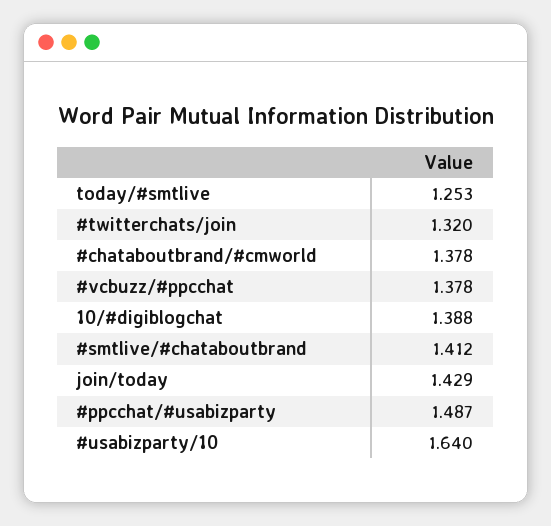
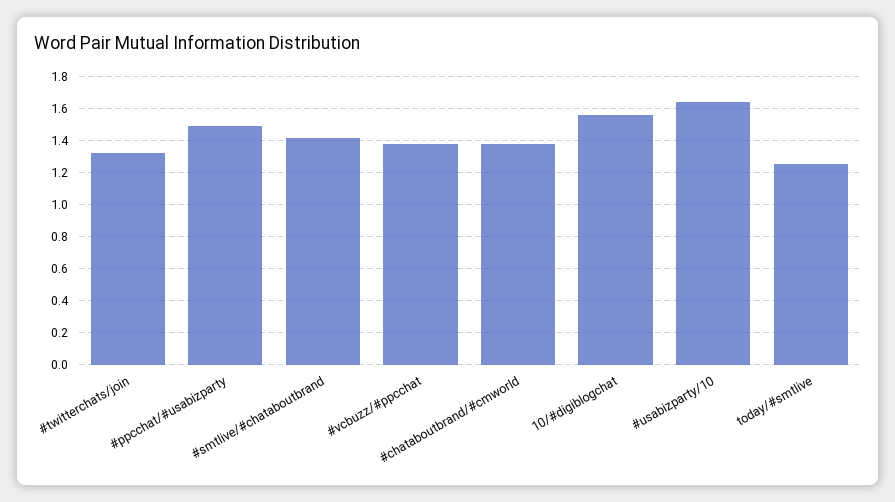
  {
    "today/#smtlive": 1.253,
    "#twitterchats/join": 1.32,
    "#chataboutbrand/#cmworld": 1.378,
    "#vcbuzz/#ppcchat": 1.378,
-   "10/#digiblogchat": 1.388,
+   "10/#digiblogchat": 1.55,
    "#smtlive/#chataboutbrand": 1.412,
-   "join/today": 1.429,
    "#ppcchat/#usabizparty": 1.487,
    "#usabizparty/10": 1.64
  }

